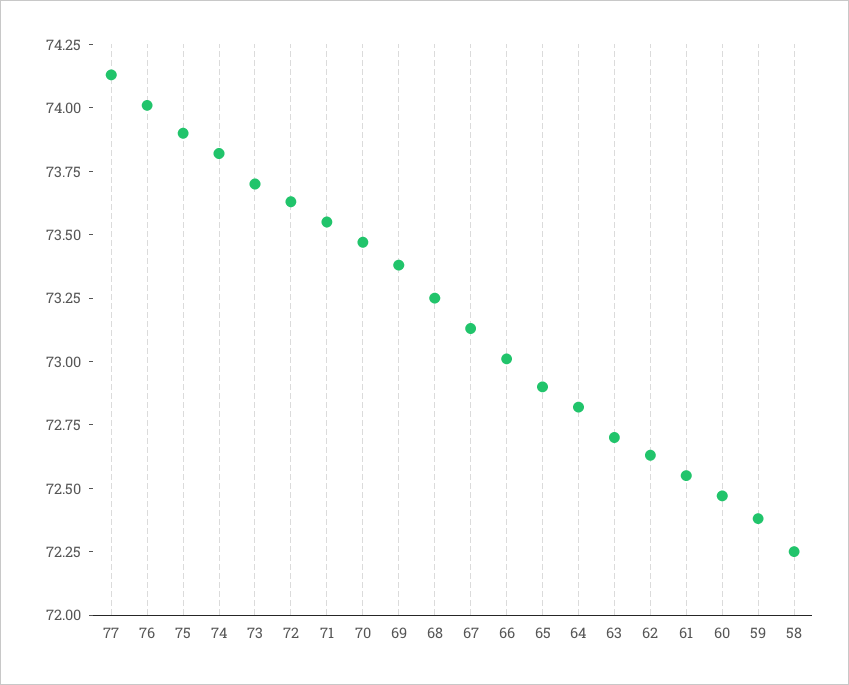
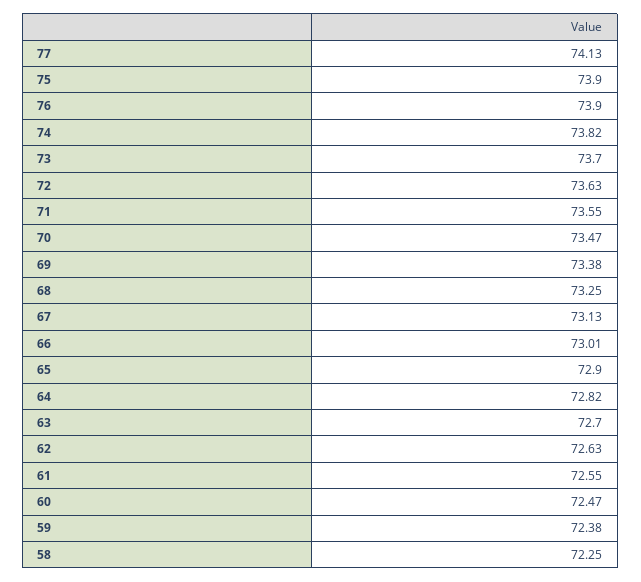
  {
    "77": 74.13,
-   "76": 74,
+   "76": 73.9,
    "75": 73.9,
    "74": 73.82,
    "73": 73.7,
    "72": 73.63,
    "71": 73.55,
    "70": 73.47,
    "69": 73.38,
    "68": 73.25,
    "67": 73.13,
    "66": 73.01,
    "65": 72.9,
    "64": 72.82,
    "63": 72.7,
    "62": 72.63,
    "61": 72.55,
    "60": 72.47,
    "59": 72.38,
    "58": 72.25
  }

